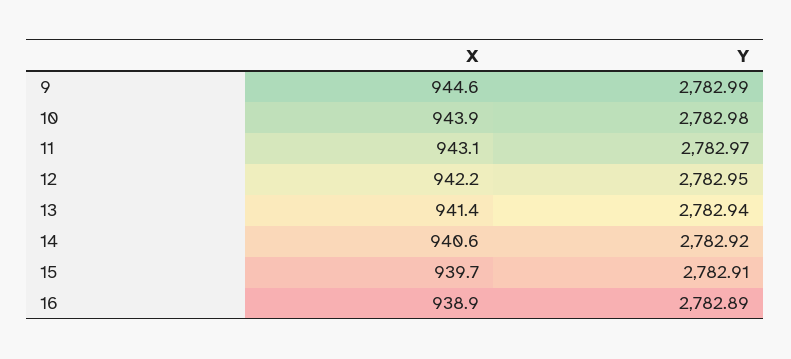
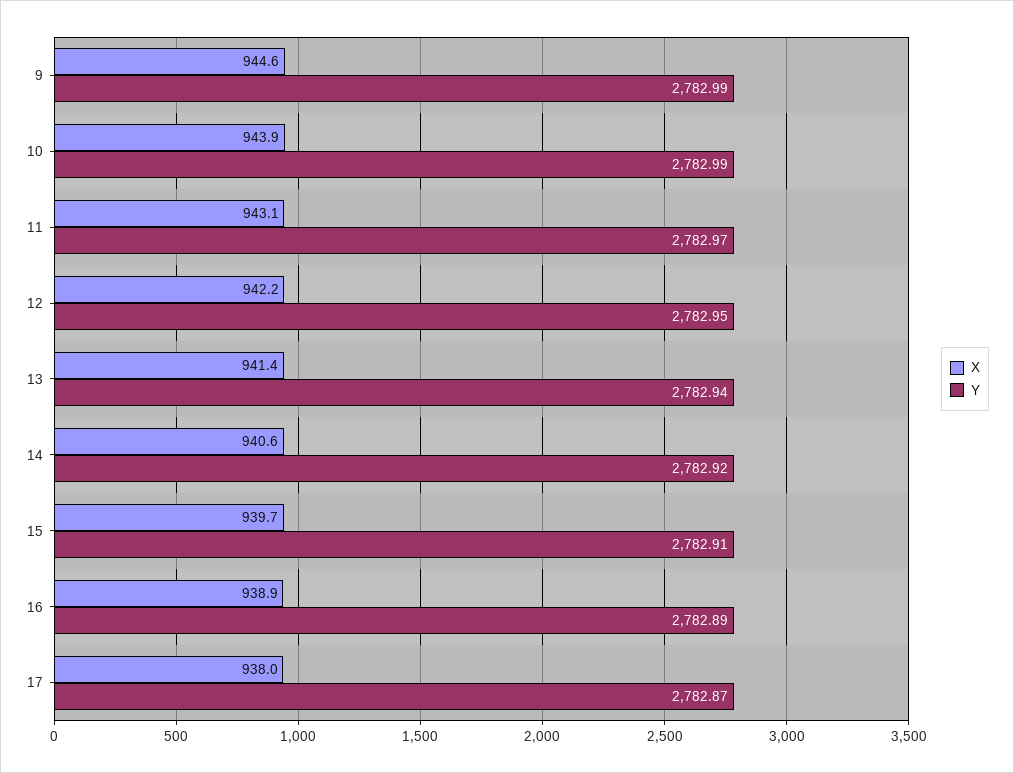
  {
    "X": {
      "9": 944.6,
      "10": 943.9,
      "11": 943.1,
      "12": 942.2,
      "13": 941.4,
      "14": 940.6,
      "15": 939.7,
-     "16": 938.9
+     "16": 938.9,
+     "17": 938
    },
    "Y": {
      "9": 2782.99,
-     "10": 2782.98,
+     "10": 2782.99,
      "11": 2782.97,
      "12": 2782.95,
      "13": 2782.94,
      "14": 2782.92,
      "15": 2782.91,
-     "16": 2782.89
+     "16": 2782.89,
+     "17": 2782.87
    }
  }

